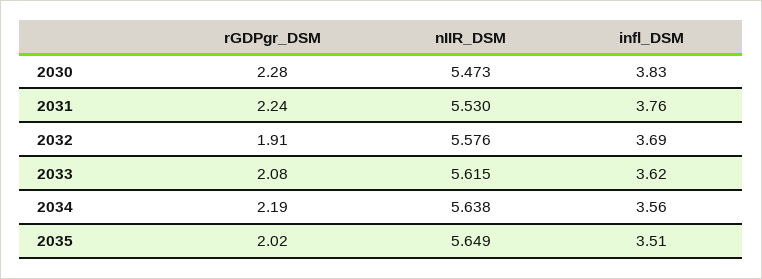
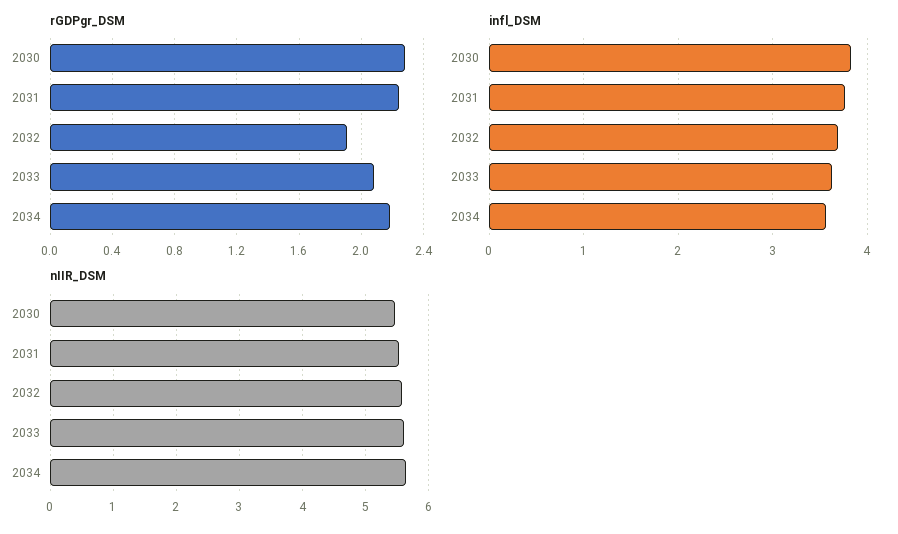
  {
    "rGDPgr_DSM": {
      "2030": 2.28,
      "2031": 2.24,
      "2032": 1.91,
      "2033": 2.08,
-     "2034": 2.19,
+     "2034": 2.19
-     "2035": 2.02
    },
    "nIIR_DSM": {
      "2030": 5.473,
      "2031": 5.53,
      "2032": 5.576,
      "2033": 5.615,
-     "2034": 5.638,
+     "2034": 5.638
-     "2035": 5.649
    },
    "infl_DSM": {
      "2030": 3.83,
      "2031": 3.76,
      "2032": 3.69,
      "2033": 3.62,
-     "2034": 3.56,
+     "2034": 3.56
-     "2035": 3.51
    }
  }

